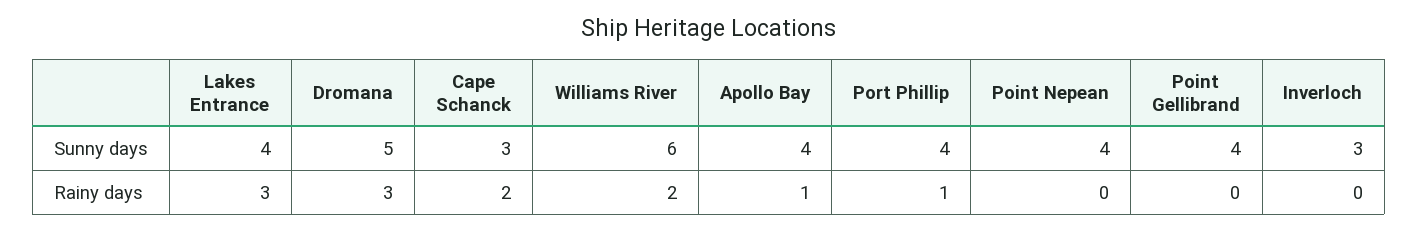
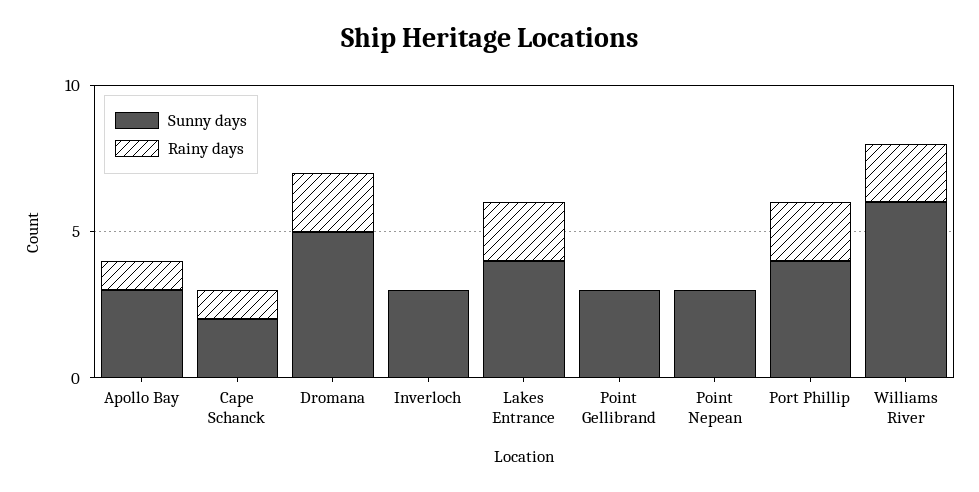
  {
    "Sunny days": {
      "Lakes Entrance": 4,
      "Dromana": 5,
-     "Cape Schanck": 3,
+     "Cape Schanck": 2,
      "Williams River": 6,
-     "Apollo Bay": 4,
+     "Apollo Bay": 3,
      "Port Phillip": 4,
-     "Point Nepean": 4,
+     "Point Nepean": 3,
-     "Point Gellibrand": 4,
+     "Point Gellibrand": 3,
      "Inverloch": 3
    },
    "Rainy days": {
-     "Lakes Entrance": 3,
+     "Lakes Entrance": 2,
-     "Dromana": 3,
+     "Dromana": 2,
-     "Cape Schanck": 2,
+     "Cape Schanck": 1,
      "Williams River": 2,
      "Apollo Bay": 1,
-     "Port Phillip": 1,
+     "Port Phillip": 2,
      "Point Nepean": 0,
      "Point Gellibrand": 0,
      "Inverloch": 0
    }
  }

